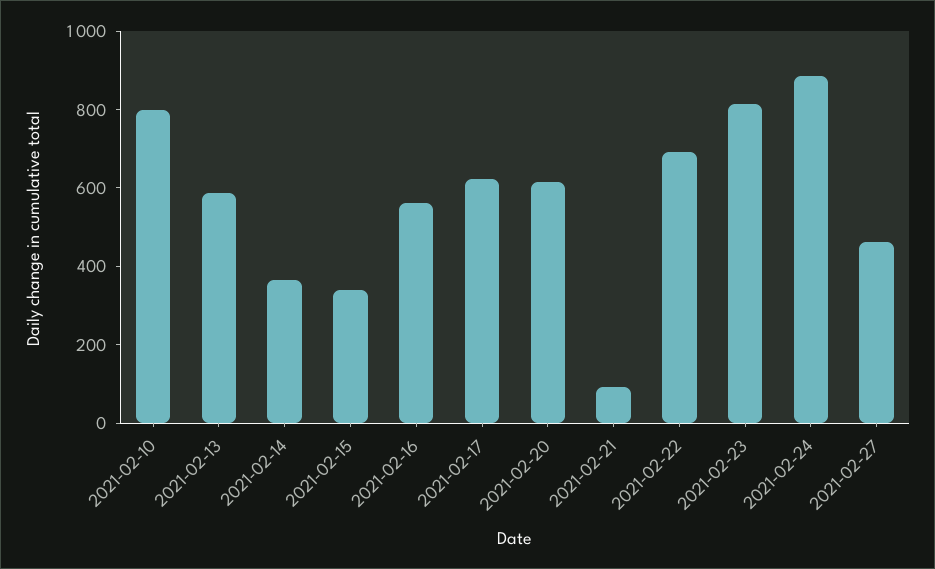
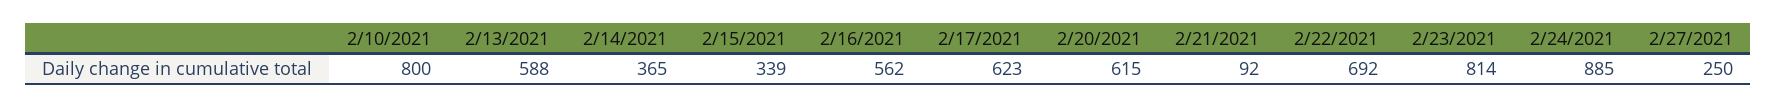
  {
    "2021-02-10": 800,
    "2021-02-13": 588,
    "2021-02-14": 365,
    "2021-02-15": 339,
    "2021-02-16": 562,
    "2021-02-17": 623,
    "2021-02-20": 615,
    "2021-02-21": 92,
    "2021-02-22": 692,
    "2021-02-23": 814,
    "2021-02-24": 885,
-   "2021-02-27": 450
+   "2021-02-27": 250
  }

